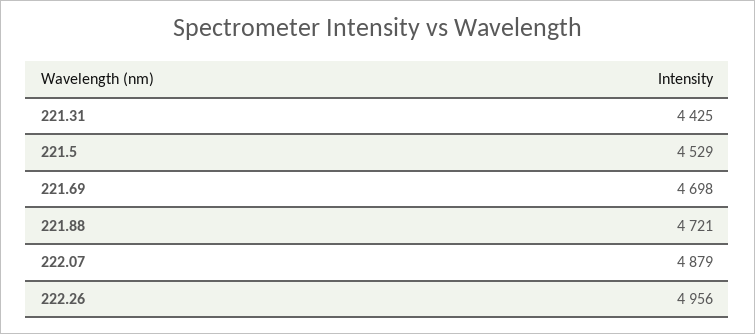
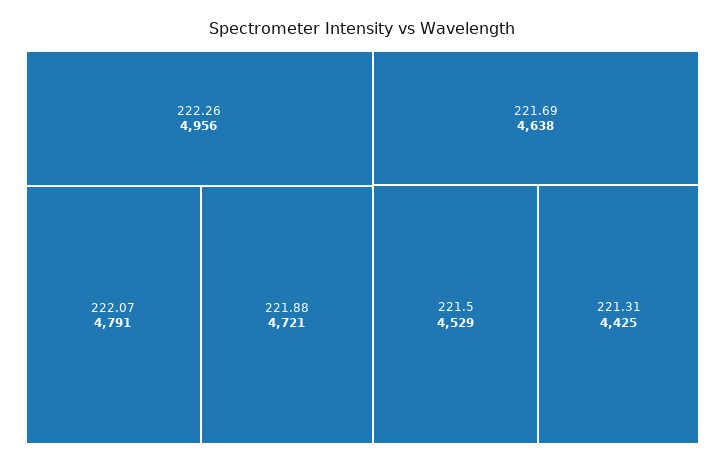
  {
    "221.31": 4425,
    "221.5": 4529,
-   "221.69": 4698,
+   "221.69": 4638,
    "221.88": 4721,
-   "222.07": 4879,
+   "222.07": 4791,
    "222.26": 4956
  }

